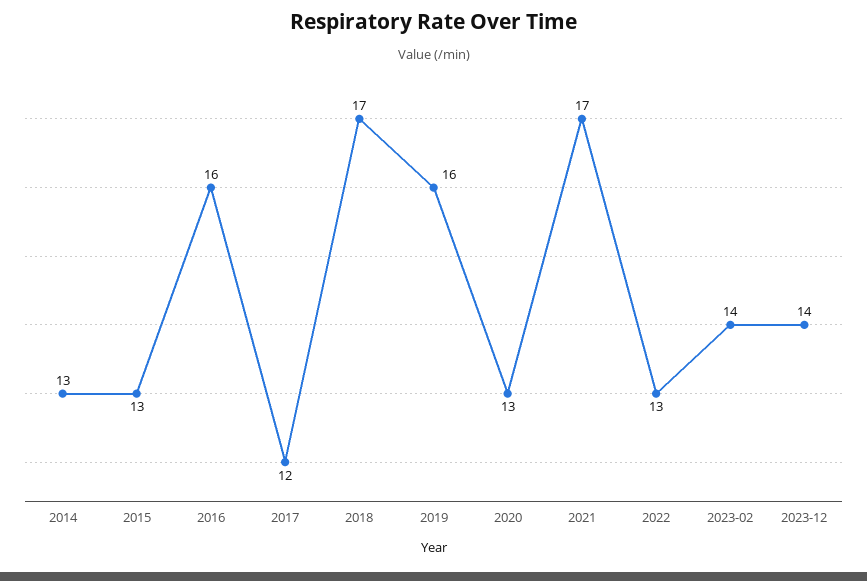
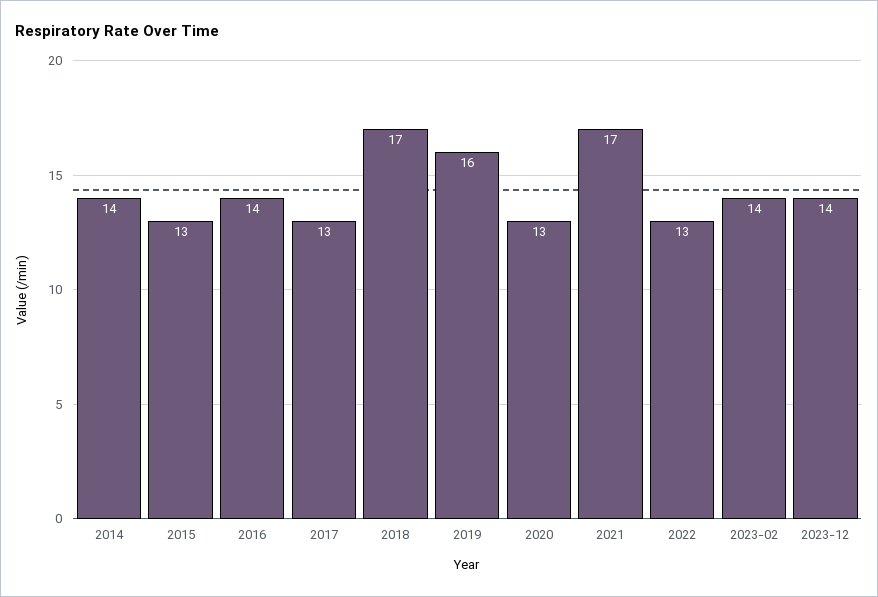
  {
-   "2014": 13,
+   "2014": 14,
    "2015": 13,
-   "2016": 16,
+   "2016": 14,
-   "2017": 12,
+   "2017": 13,
    "2018": 17,
    "2019": 16,
    "2020": 13,
    "2021": 17,
    "2022": 13,
    "2023-02": 14,
    "2023-12": 14
  }

